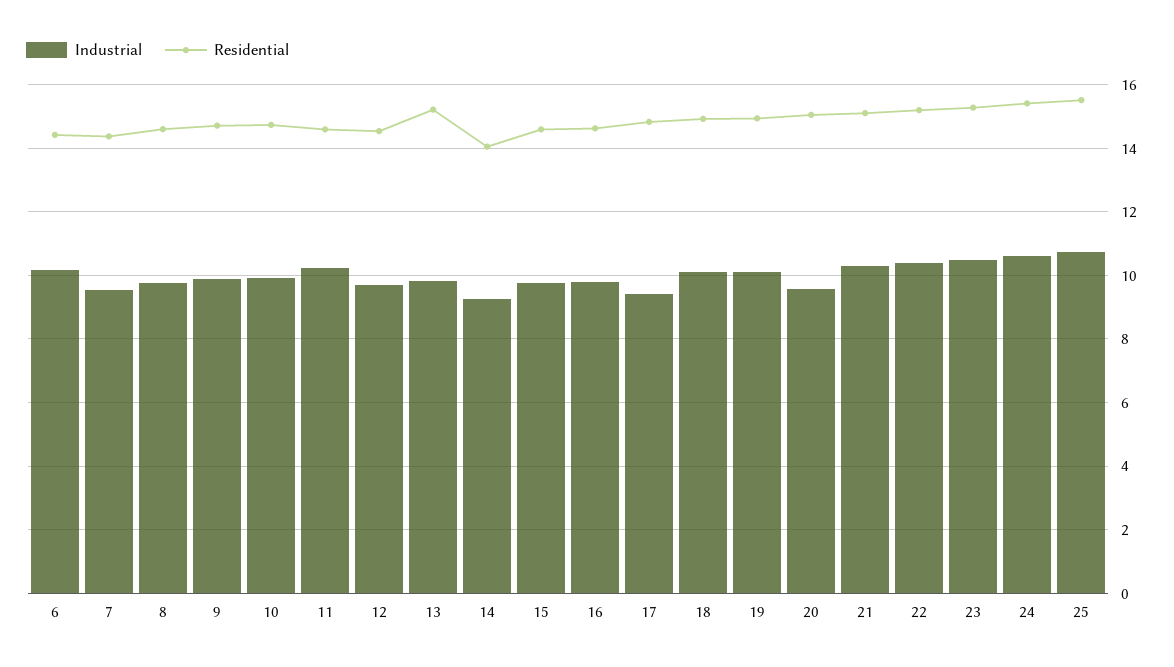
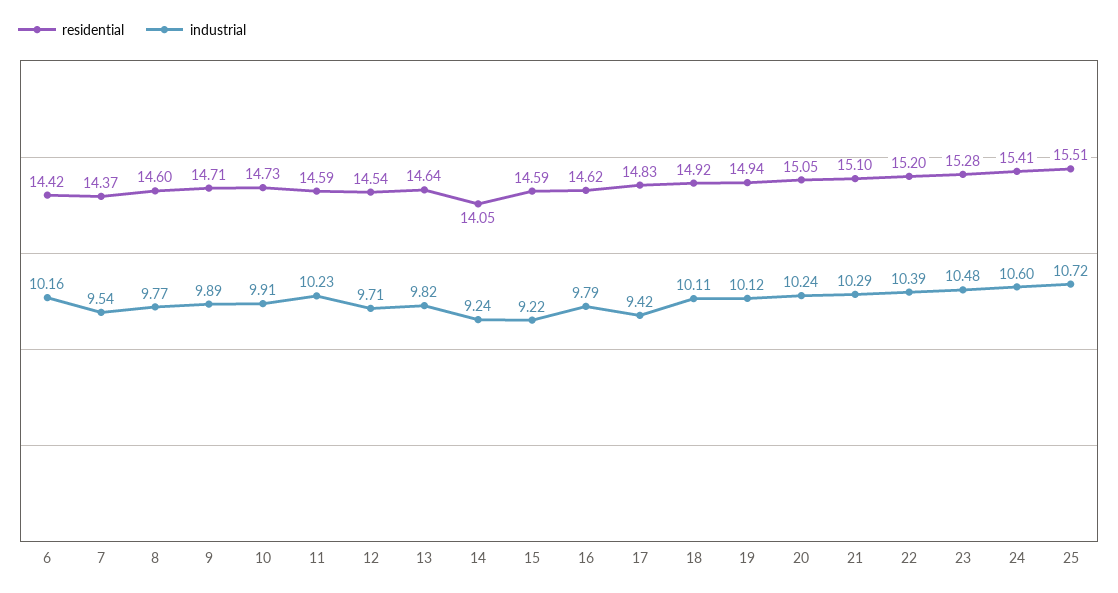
  {
    "Industrial": {
      "6": 10.16,
      "7": 9.54,
      "8": 9.77,
      "9": 9.89,
      "10": 9.91,
      "11": 10.23,
      "12": 9.71,
      "13": 9.82,
      "14": 9.24,
-     "15": 9.8,
+     "15": 9.22,
      "16": 9.79,
      "17": 9.42,
      "18": 10.11,
      "19": 10.12,
-     "20": 9.6,
+     "20": 10.24,
      "21": 10.29,
      "22": 10.39,
      "23": 10.48,
      "24": 10.6,
      "25": 10.72
    },
    "Residential": {
      "6": 14.42,
      "7": 14.37,
      "8": 14.6,
      "9": 14.71,
      "10": 14.73,
      "11": 14.59,
      "12": 14.54,
-     "13": 15.2,
+     "13": 14.64,
      "14": 14.05,
      "15": 14.59,
      "16": 14.62,
      "17": 14.83,
      "18": 14.92,
      "19": 14.94,
      "20": 15.05,
      "21": 15.1,
      "22": 15.2,
      "23": 15.28,
      "24": 15.41,
      "25": 15.51
    }
  }

